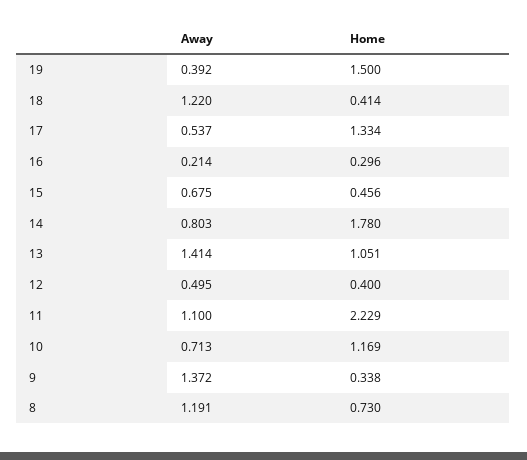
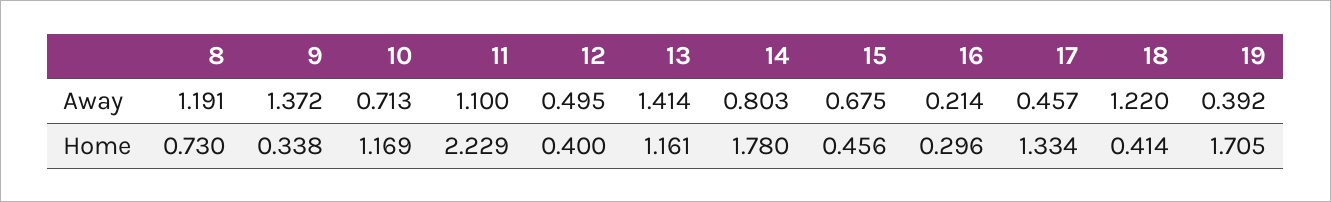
  {
    "Away": {
      "19": 0.392,
      "18": 1.22,
-     "17": 0.537,
+     "17": 0.457,
      "16": 0.214,
      "15": 0.675,
      "14": 0.803,
      "13": 1.414,
      "12": 0.495,
      "11": 1.1,
      "10": 0.713,
      "9": 1.372,
      "8": 1.191
    },
    "Home": {
-     "19": 1.5,
+     "19": 1.705,
      "18": 0.414,
      "17": 1.334,
      "16": 0.296,
      "15": 0.456,
      "14": 1.78,
-     "13": 1.051,
+     "13": 1.161,
      "12": 0.4,
      "11": 2.229,
      "10": 1.169,
      "9": 0.338,
      "8": 0.73
    }
  }

